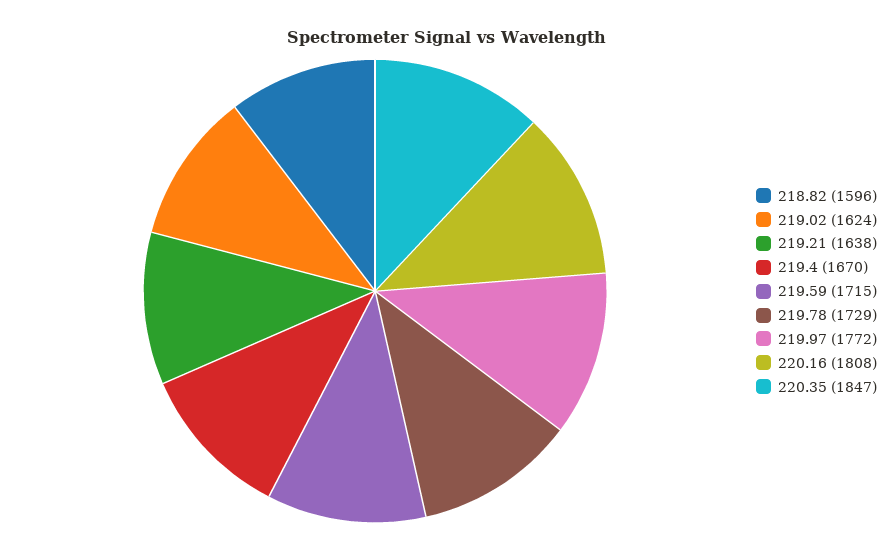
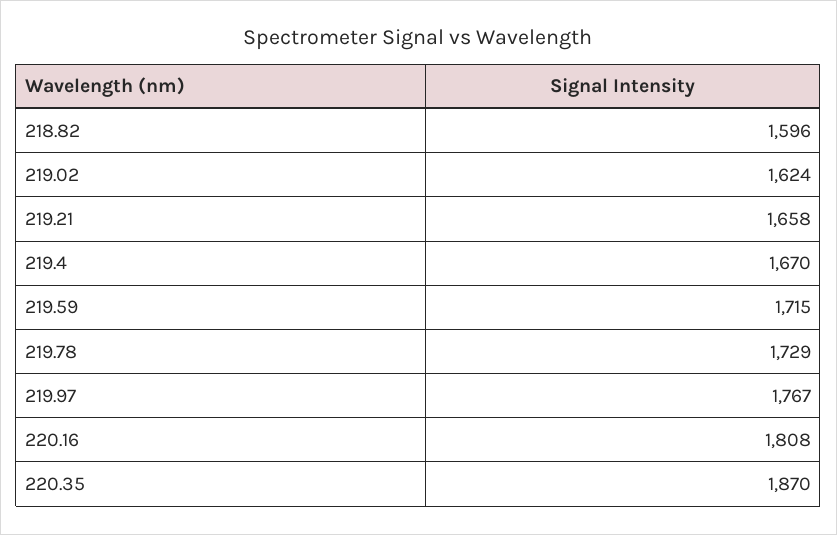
  {
    "218.82": 1596,
    "219.02": 1624,
-   "219.21": 1638,
+   "219.21": 1658,
    "219.4": 1670,
    "219.59": 1715,
    "219.78": 1729,
-   "219.97": 1772,
+   "219.97": 1767,
    "220.16": 1808,
-   "220.35": 1847
+   "220.35": 1870
  }

